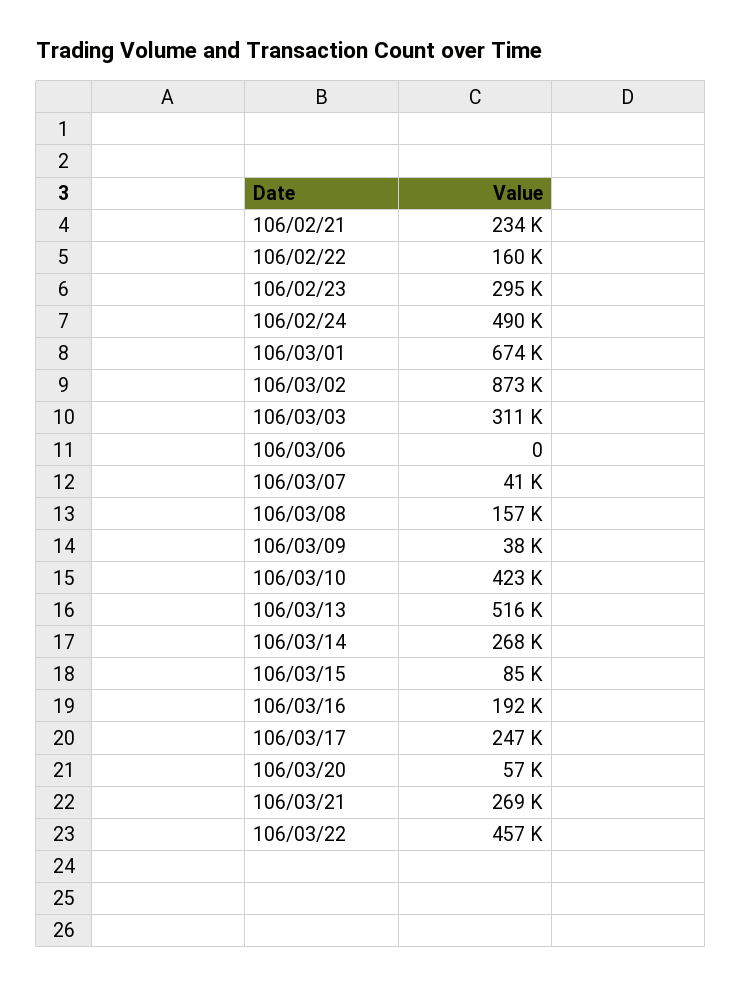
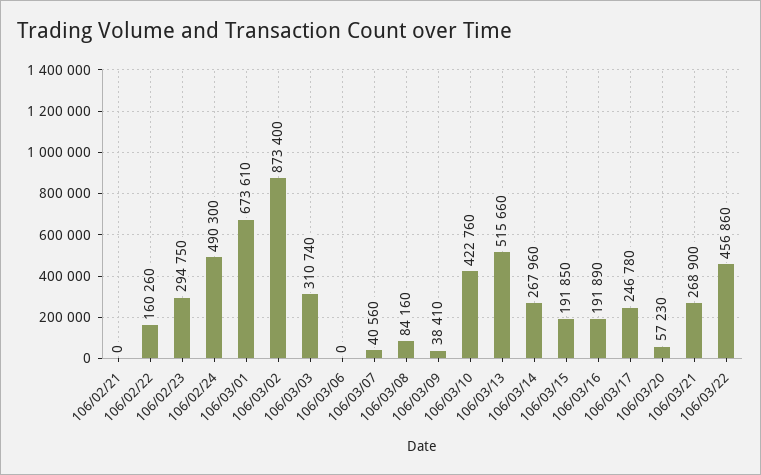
  {
-   "106/02/21": 234000,
+   "106/02/21": 0,
    "106/02/22": 160260,
    "106/02/23": 294750,
    "106/02/24": 490300,
    "106/03/01": 673610,
    "106/03/02": 873400,
    "106/03/03": 310740,
    "106/03/06": 0,
    "106/03/07": 40560,
-   "106/03/08": 157000,
+   "106/03/08": 84160,
    "106/03/09": 38410,
    "106/03/10": 422760,
    "106/03/13": 515660,
    "106/03/14": 267960,
-   "106/03/15": 85000,
+   "106/03/15": 191850,
    "106/03/16": 191890,
    "106/03/17": 246780,
    "106/03/20": 57230,
    "106/03/21": 268900,
    "106/03/22": 456860
  }

